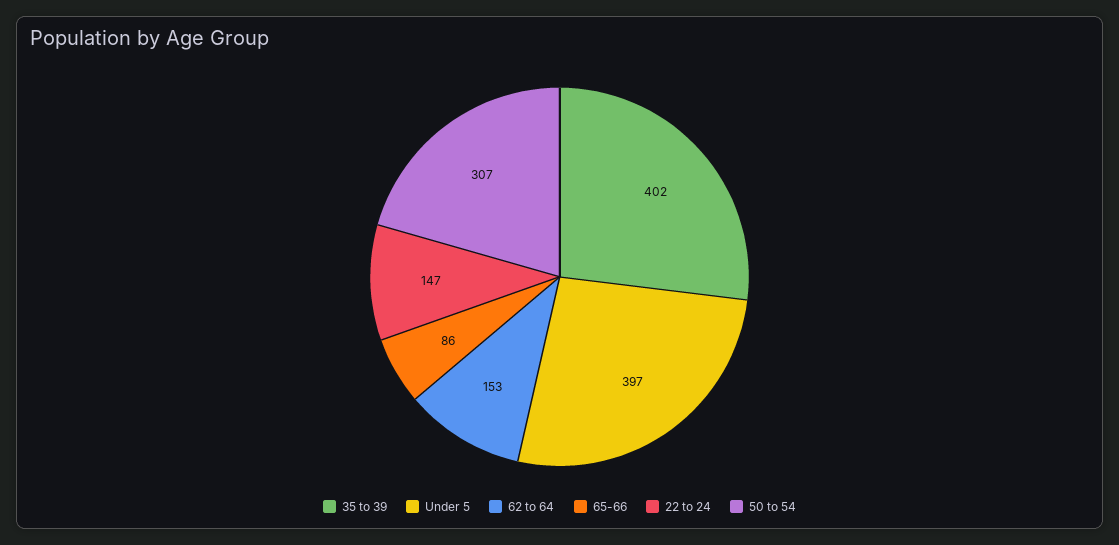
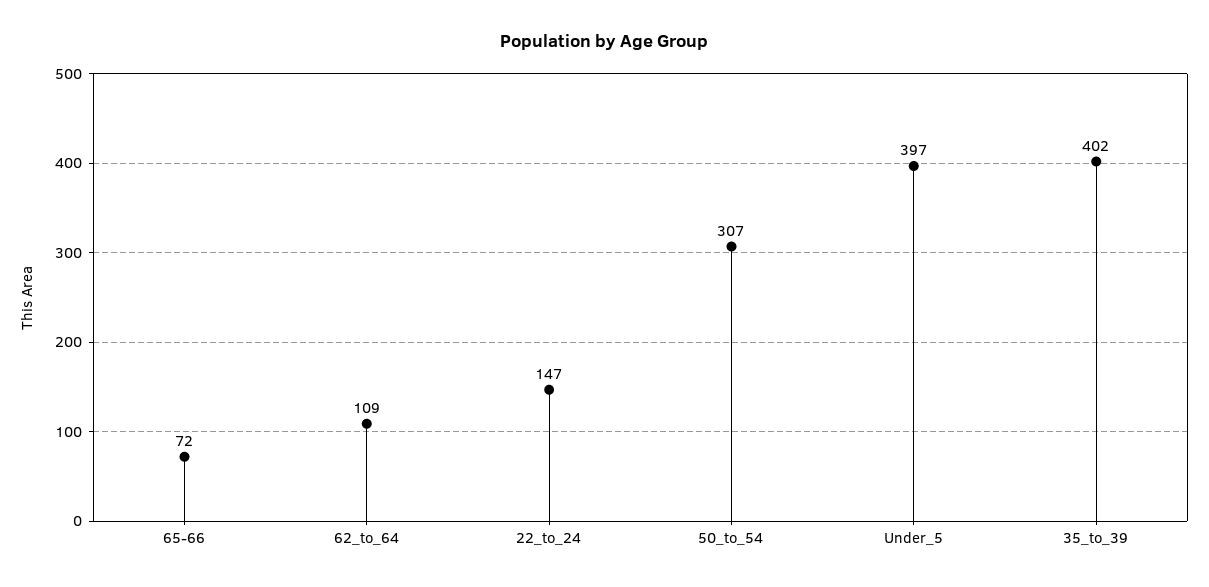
  {
    "35 to 39": 402,
    "Under 5": 397,
-   "62 to 64": 153,
+   "62 to 64": 109,
-   "65-66": 86,
+   "65-66": 72,
    "22 to 24": 147,
    "50 to 54": 307
  }

